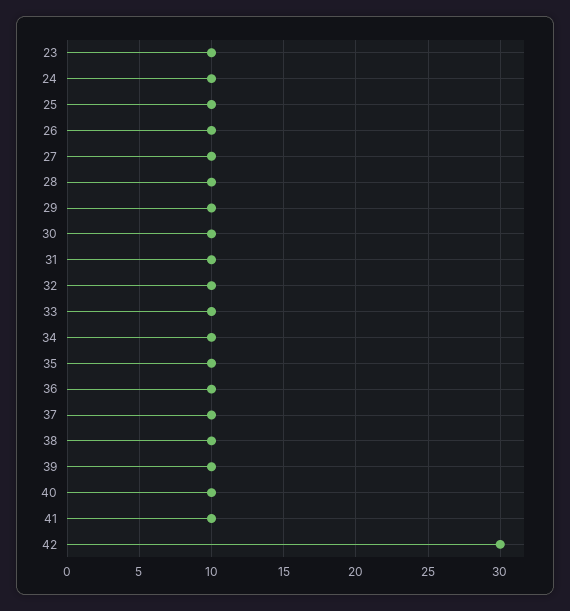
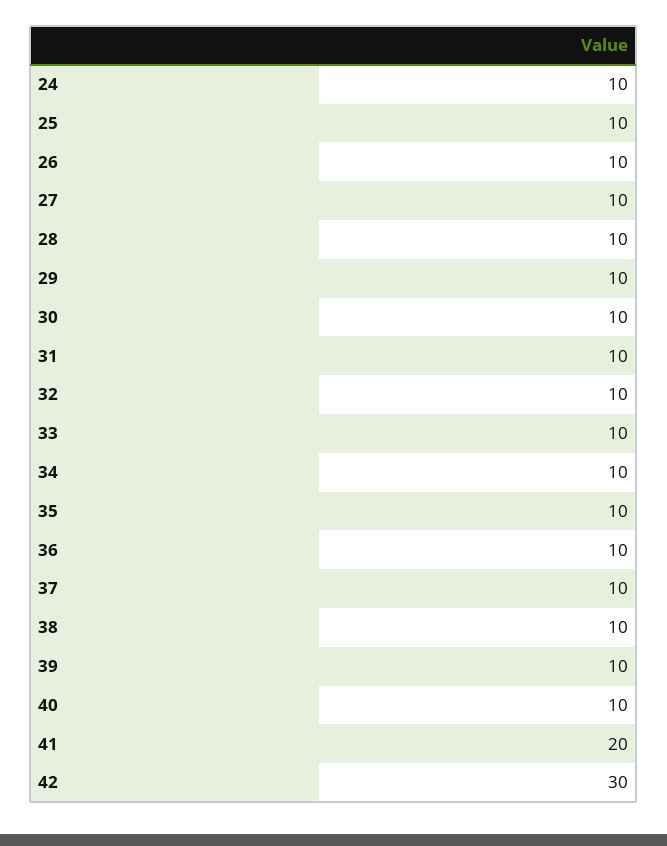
  {
-   "23": 10,
    "24": 10,
    "25": 10,
    "26": 10,
    "27": 10,
    "28": 10,
    "29": 10,
    "30": 10,
    "31": 10,
    "32": 10,
    "33": 10,
    "34": 10,
    "35": 10,
    "36": 10,
    "37": 10,
    "38": 10,
    "39": 10,
    "40": 10,
-   "41": 10,
+   "41": 20,
    "42": 30
  }

